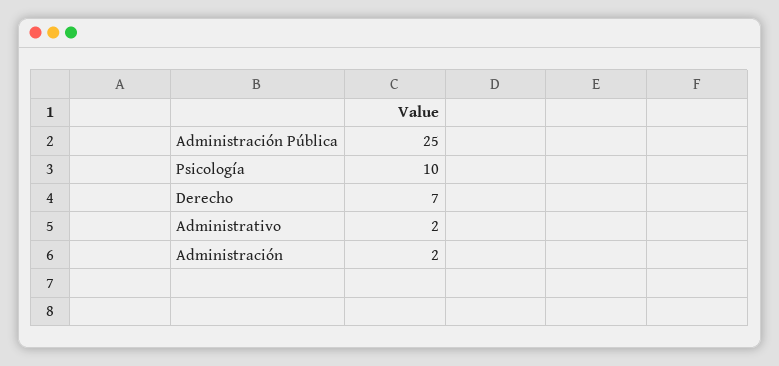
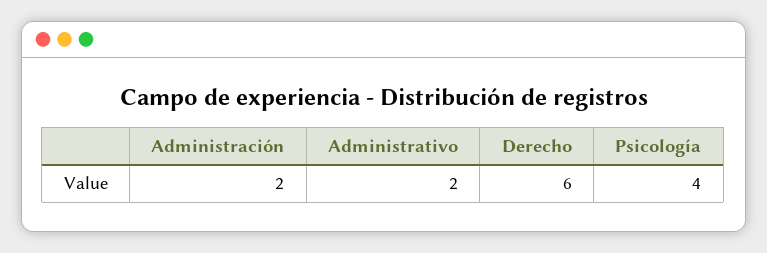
  {
-   "Administración Pública": 25,
-   "Psicología": 10,
+   "Psicología": 4,
-   "Derecho": 7,
+   "Derecho": 6,
    "Administrativo": 2,
    "Administración": 2
  }

